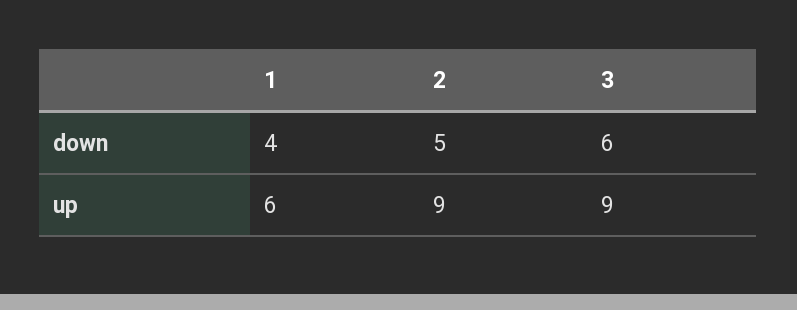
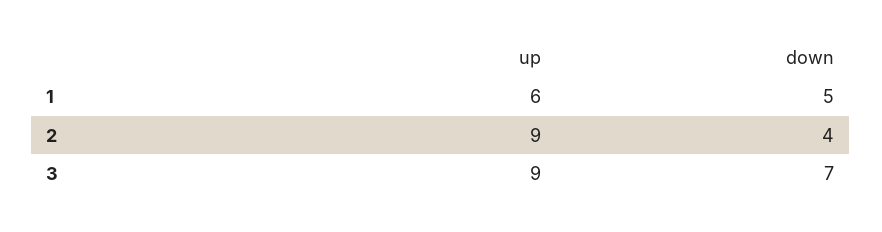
  {
    "1": {
-     "down": 4,
+     "down": 5,
      "up": 6
    },
    "2": {
-     "down": 5,
+     "down": 4,
      "up": 9
    },
    "3": {
-     "down": 6,
+     "down": 7,
      "up": 9
    }
  }

